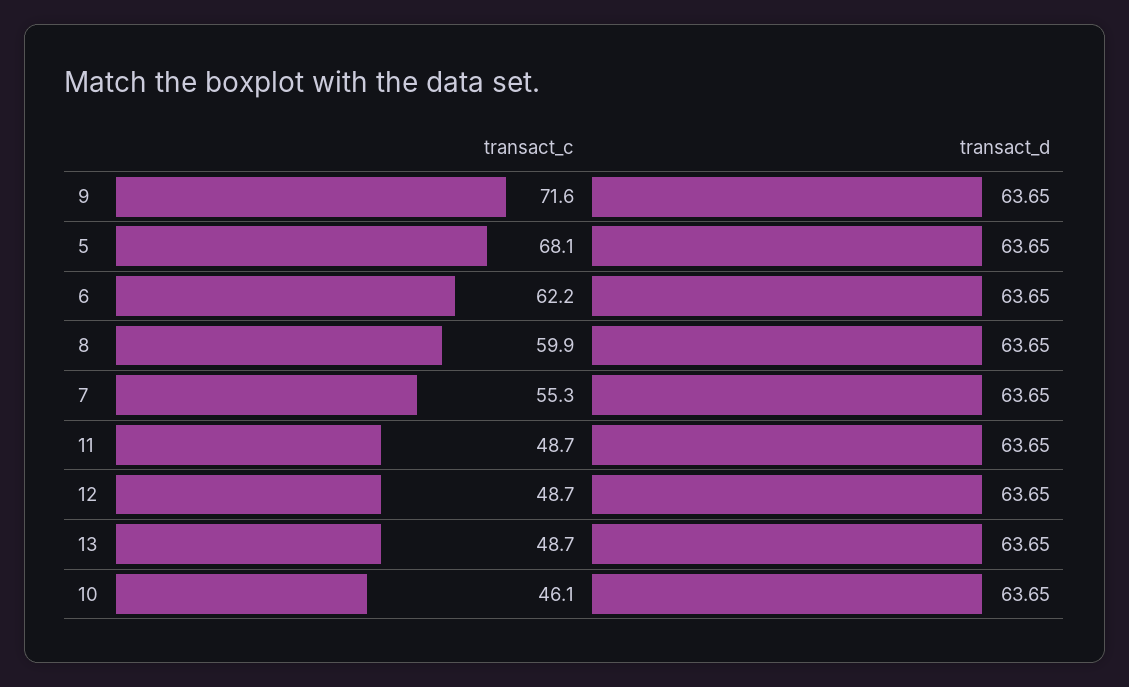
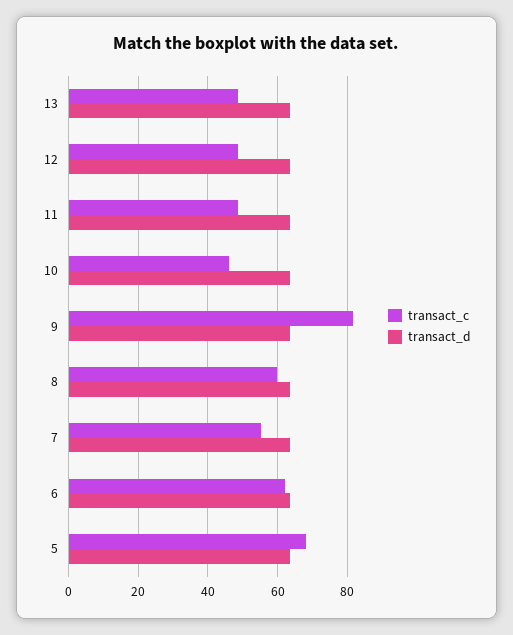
  {
    "transact_c": {
-     "9": 71.6,
+     "9": 82,
      "5": 68.1,
      "6": 62.2,
      "8": 59.9,
      "7": 55.3,
      "11": 48.7,
      "12": 48.7,
      "13": 48.7,
      "10": 46.1
    },
    "transact_d": {
      "9": 63.65,
      "5": 63.65,
      "6": 63.65,
      "8": 63.65,
      "7": 63.65,
      "11": 63.65,
      "12": 63.65,
      "13": 63.65,
      "10": 63.65
    }
  }

